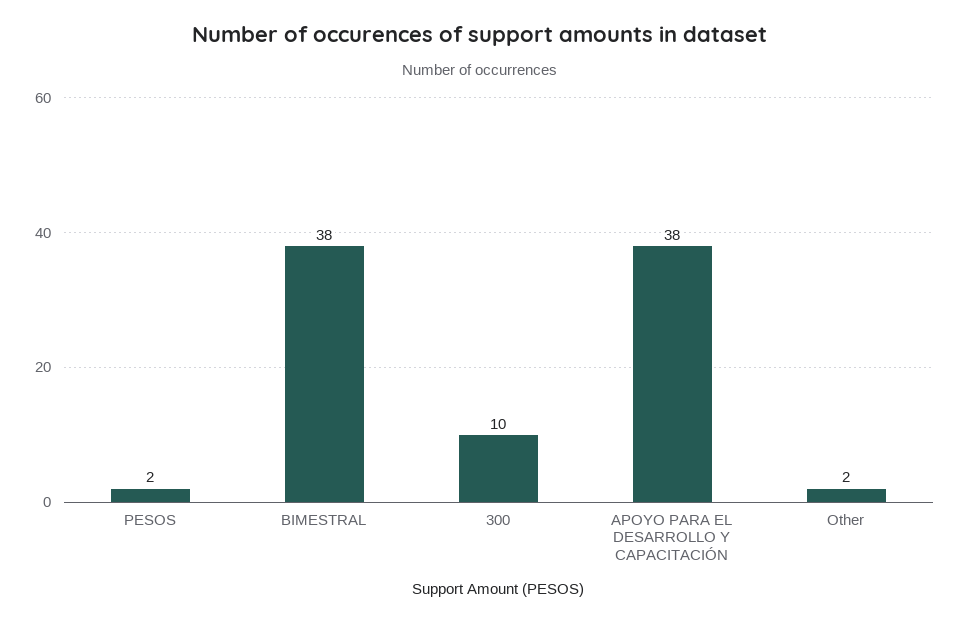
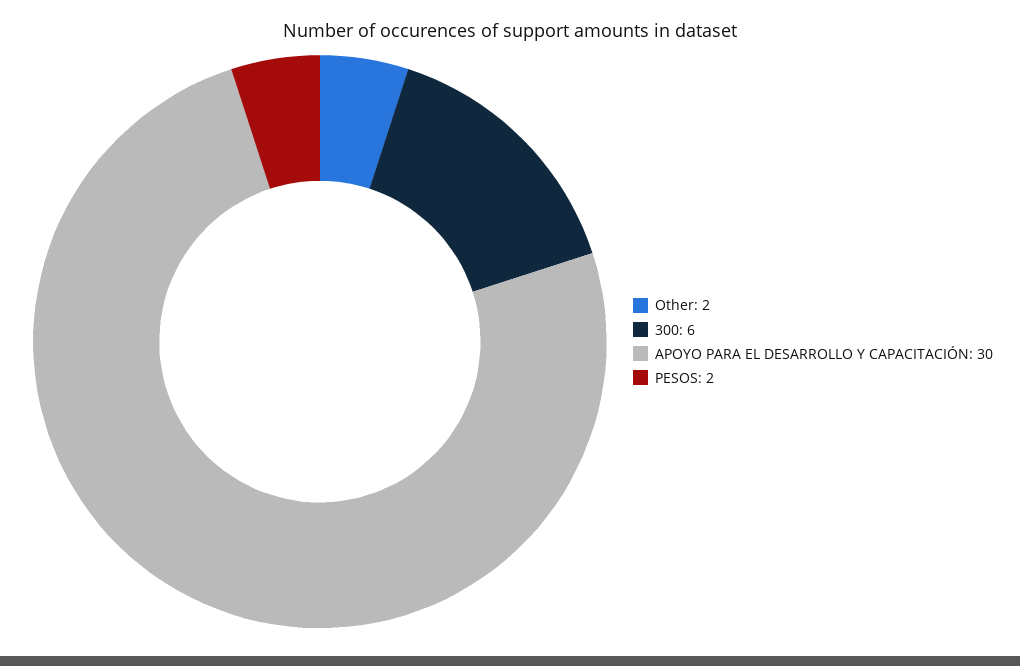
  {
    "PESOS": 2,
-   "BIMESTRAL": 38,
-   "300": 10,
+   "300": 6,
-   "APOYO PARA EL DESARROLLO Y CAPACITACIÓN": 38,
+   "APOYO PARA EL DESARROLLO Y CAPACITACIÓN": 30,
    "Other": 2
  }

